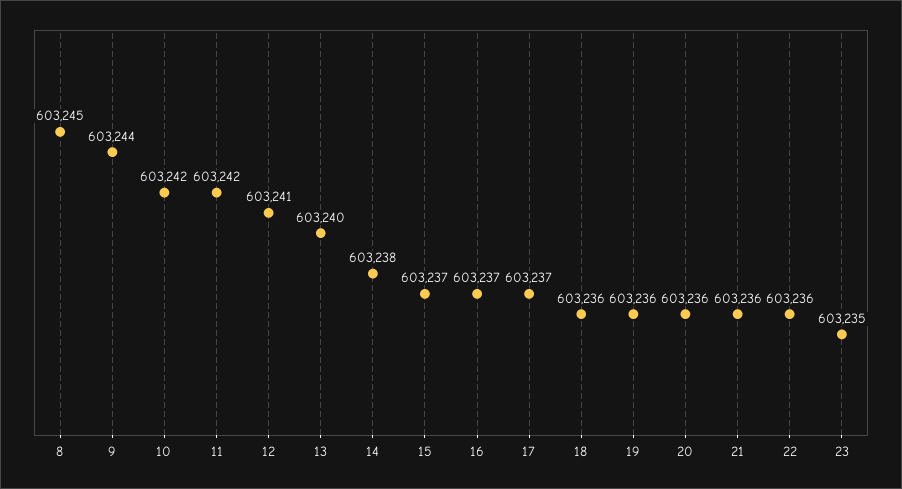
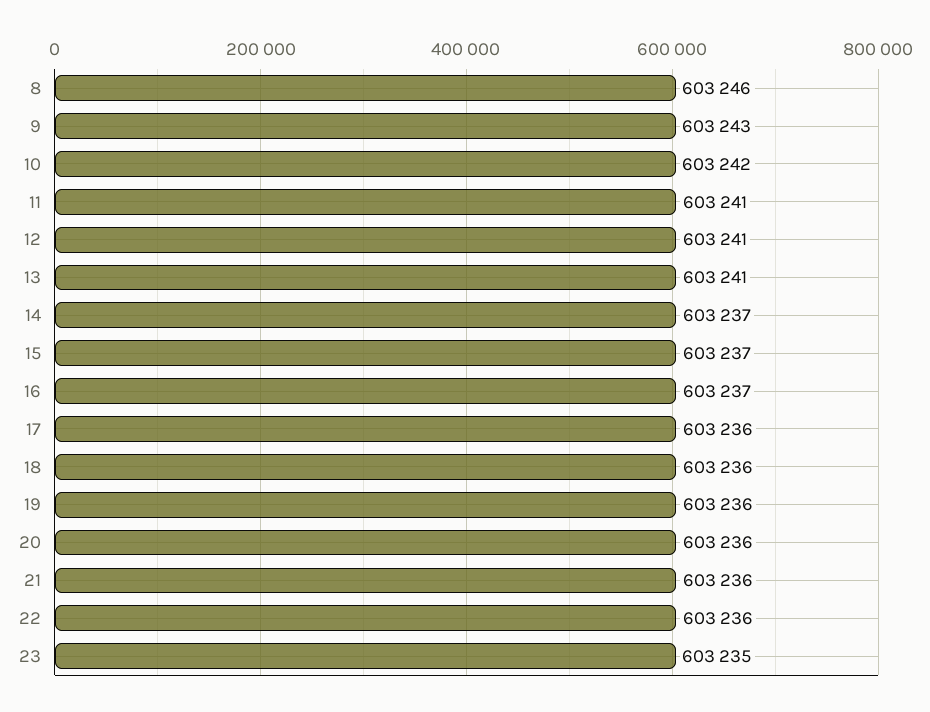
  {
-   "8": 603245,
+   "8": 603246,
-   "9": 603244,
+   "9": 603243,
    "10": 603242,
-   "11": 603242,
+   "11": 603241,
    "12": 603241,
-   "13": 603240,
+   "13": 603241,
-   "14": 603238,
+   "14": 603237,
    "15": 603237,
    "16": 603237,
-   "17": 603237,
+   "17": 603236,
    "18": 603236,
    "19": 603236,
    "20": 603236,
    "21": 603236,
    "22": 603236,
    "23": 603235
  }

